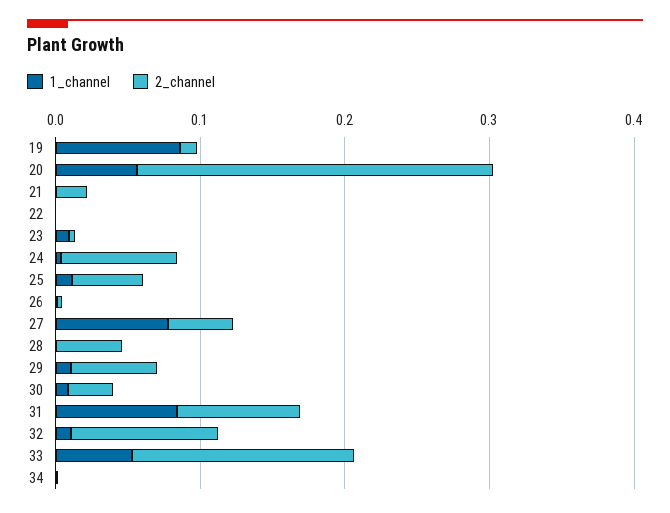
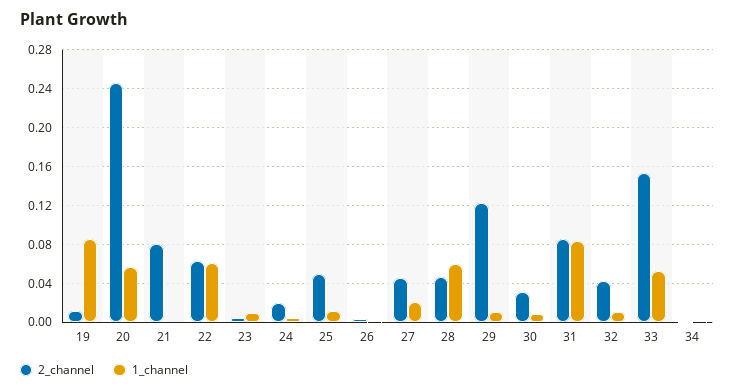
  {
    "1_channel": {
      "19": 0.09,
      "20": 0.06,
      "21": 0,
-     "22": 0,
+     "22": 0.06,
      "23": 0.01,
      "24": 0,
      "25": 0.01,
      "26": 0,
-     "27": 0.08,
+     "27": 0.02,
-     "28": 0,
+     "28": 0.06,
      "29": 0.01,
      "30": 0.01,
      "31": 0.08,
      "32": 0.01,
      "33": 0.05,
      "34": 0
    },
    "2_channel": {
      "19": 0.01,
      "20": 0.25,
-     "21": 0.02,
+     "21": 0.08,
-     "22": 0,
+     "22": 0.06,
      "23": 0,
-     "24": 0.08,
+     "24": 0.02,
      "25": 0.05,
      "26": 0,
      "27": 0.05,
      "28": 0.05,
-     "29": 0.06,
+     "29": 0.12,
      "30": 0.03,
      "31": 0.09,
-     "32": 0.1,
+     "32": 0.04,
      "33": 0.15,
      "34": 0
    }
  }

